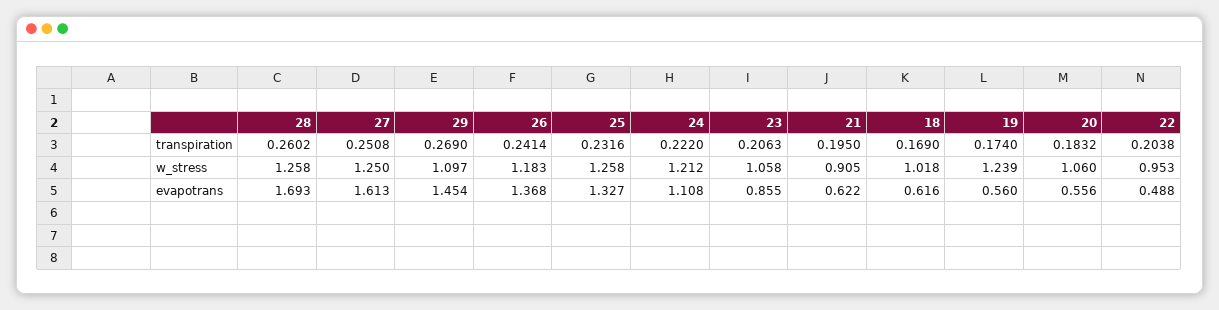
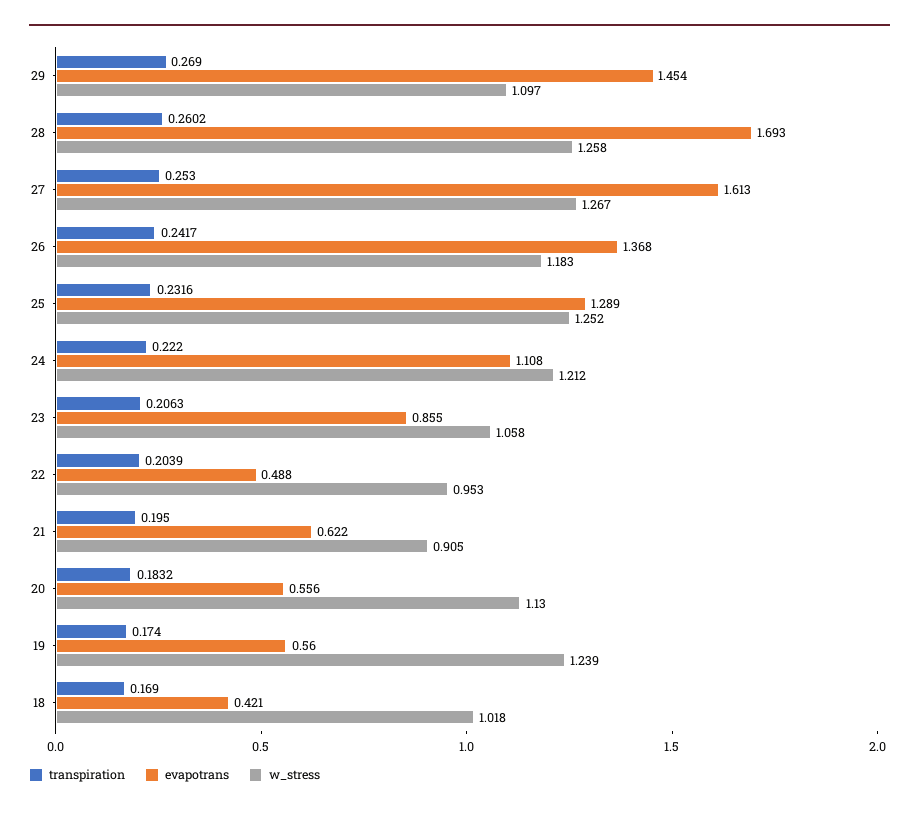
  {
    "transpiration": {
      "28": 0.2602,
-     "27": 0.2508,
+     "27": 0.253,
      "29": 0.269,
-     "26": 0.2414,
+     "26": 0.2417,
      "25": 0.2316,
      "24": 0.222,
      "23": 0.2063,
      "21": 0.195,
      "18": 0.169,
      "19": 0.174,
      "20": 0.1832,
-     "22": 0.2038
+     "22": 0.2039
    },
    "w_stress": {
      "28": 1.258,
-     "27": 1.25,
+     "27": 1.267,
      "29": 1.097,
      "26": 1.183,
-     "25": 1.258,
+     "25": 1.252,
      "24": 1.212,
      "23": 1.058,
      "21": 0.905,
      "18": 1.018,
      "19": 1.239,
-     "20": 1.06,
+     "20": 1.13,
      "22": 0.953
    },
    "evapotrans": {
      "28": 1.693,
      "27": 1.613,
      "29": 1.454,
      "26": 1.368,
-     "25": 1.327,
+     "25": 1.289,
      "24": 1.108,
      "23": 0.855,
      "21": 0.622,
-     "18": 0.616,
+     "18": 0.421,
      "19": 0.56,
      "20": 0.556,
      "22": 0.488
    }
  }

